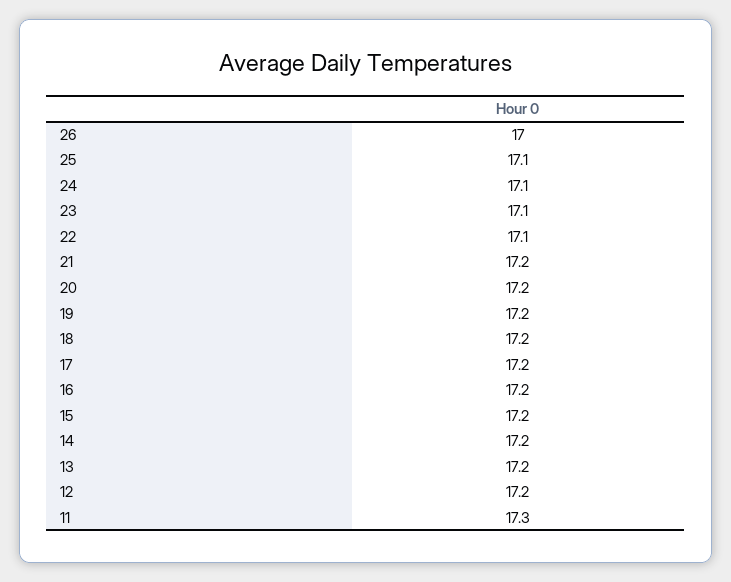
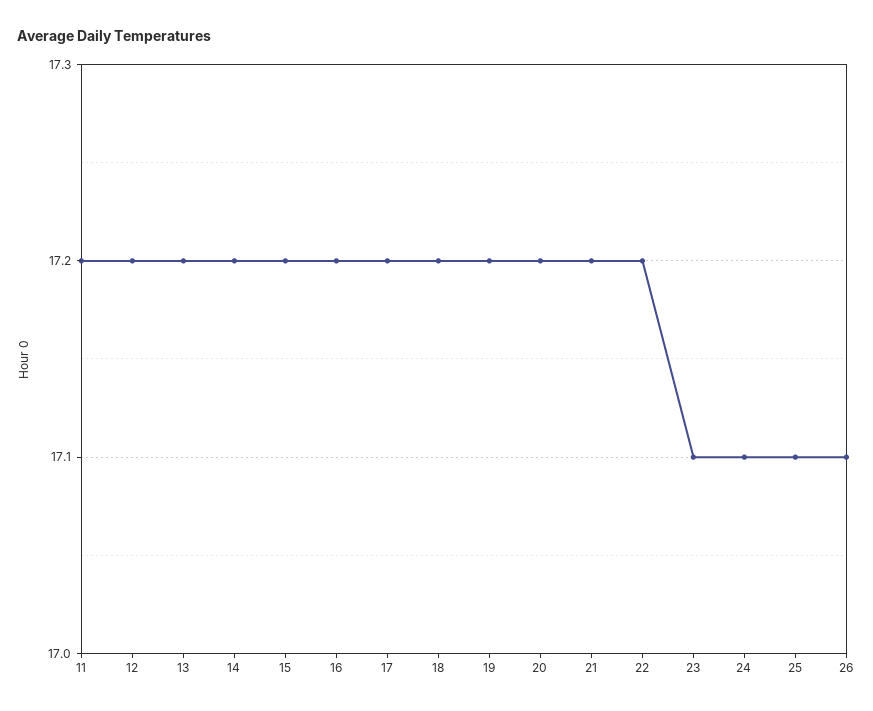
  {
-   "26": 17,
+   "26": 17.1,
    "25": 17.1,
    "24": 17.1,
    "23": 17.1,
-   "22": 17.1,
+   "22": 17.2,
    "21": 17.2,
    "20": 17.2,
    "19": 17.2,
    "18": 17.2,
    "17": 17.2,
    "16": 17.2,
    "15": 17.2,
    "14": 17.2,
    "13": 17.2,
    "12": 17.2,
-   "11": 17.3
+   "11": 17.2
  }

